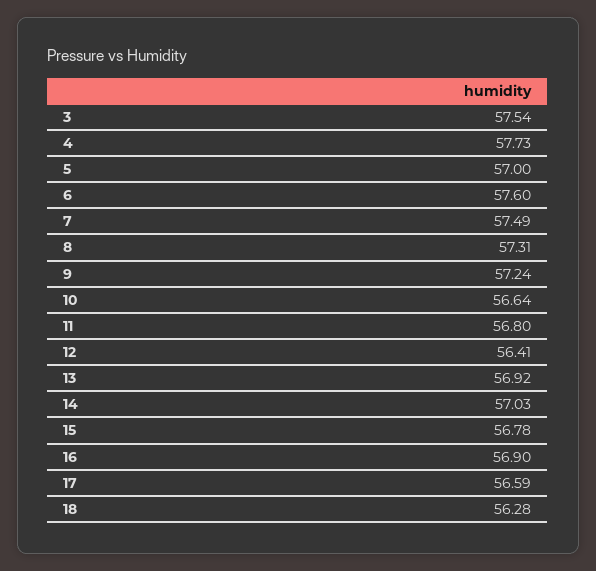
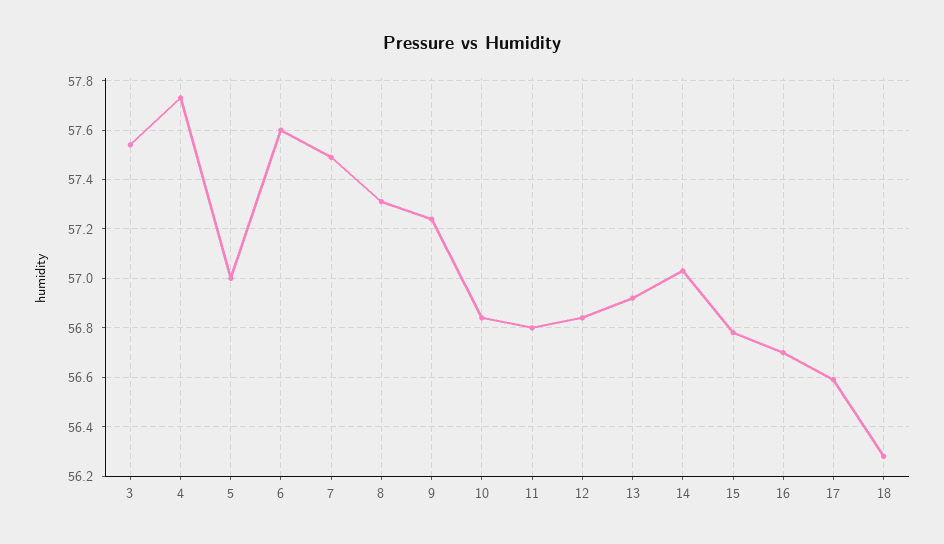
  {
    "3": 57.54,
    "4": 57.73,
    "5": 57,
    "6": 57.6,
    "7": 57.49,
    "8": 57.31,
    "9": 57.24,
-   "10": 56.64,
+   "10": 56.85,
    "11": 56.8,
-   "12": 56.41,
+   "12": 56.85,
    "13": 56.92,
    "14": 57.03,
    "15": 56.78,
-   "16": 56.9,
+   "16": 56.7,
    "17": 56.59,
    "18": 56.28
  }

